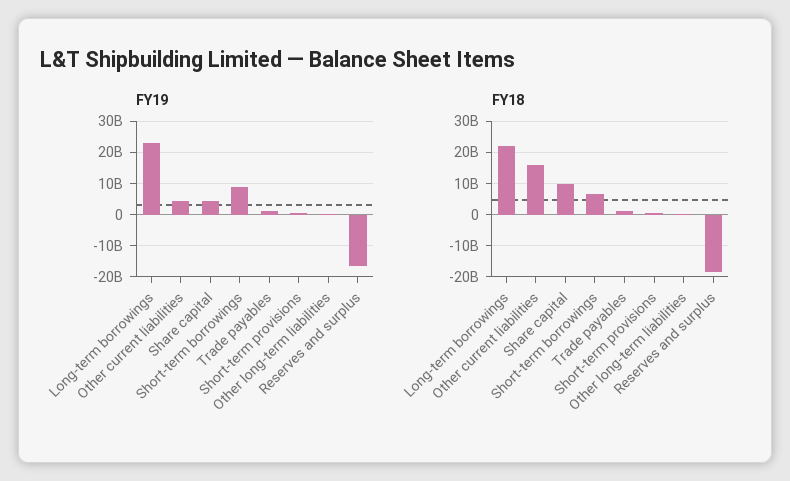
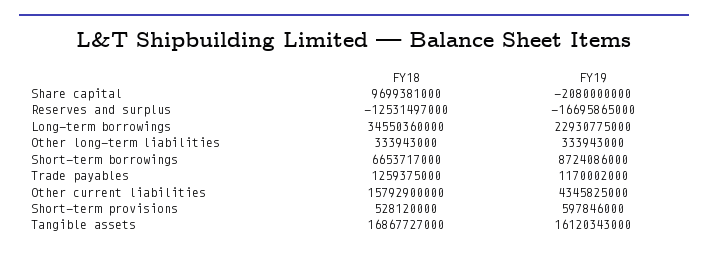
  {
    "FY19": {
      "Long-term borrowings": 22930775000,
      "Other current liabilities": 4345825000,
-     "Share capital": 4000000000,
+     "Share capital": -2080000000,
      "Short-term borrowings": 8724086000,
      "Trade payables": 1170002000,
      "Short-term provisions": 597846000,
      "Other long-term liabilities": 333943000,
-     "Reserves and surplus": -16695865000
+     "Reserves and surplus": -16695865000,
+     "Tangible assets": 16120343000
    },
    "FY18": {
-     "Long-term borrowings": 22000000000,
+     "Long-term borrowings": 34550360000,
      "Other current liabilities": 15792900000,
      "Share capital": 9699381000,
      "Short-term borrowings": 6653717000,
      "Trade payables": 1259375000,
      "Short-term provisions": 528120000,
      "Other long-term liabilities": 333943000,
-     "Reserves and surplus": -18000000000
+     "Reserves and surplus": -12531497000,
+     "Tangible assets": 16867727000
    }
  }

